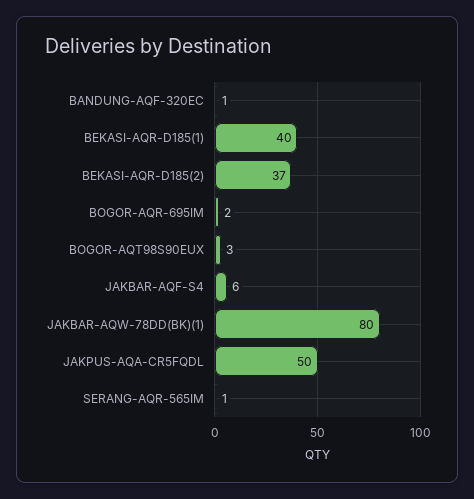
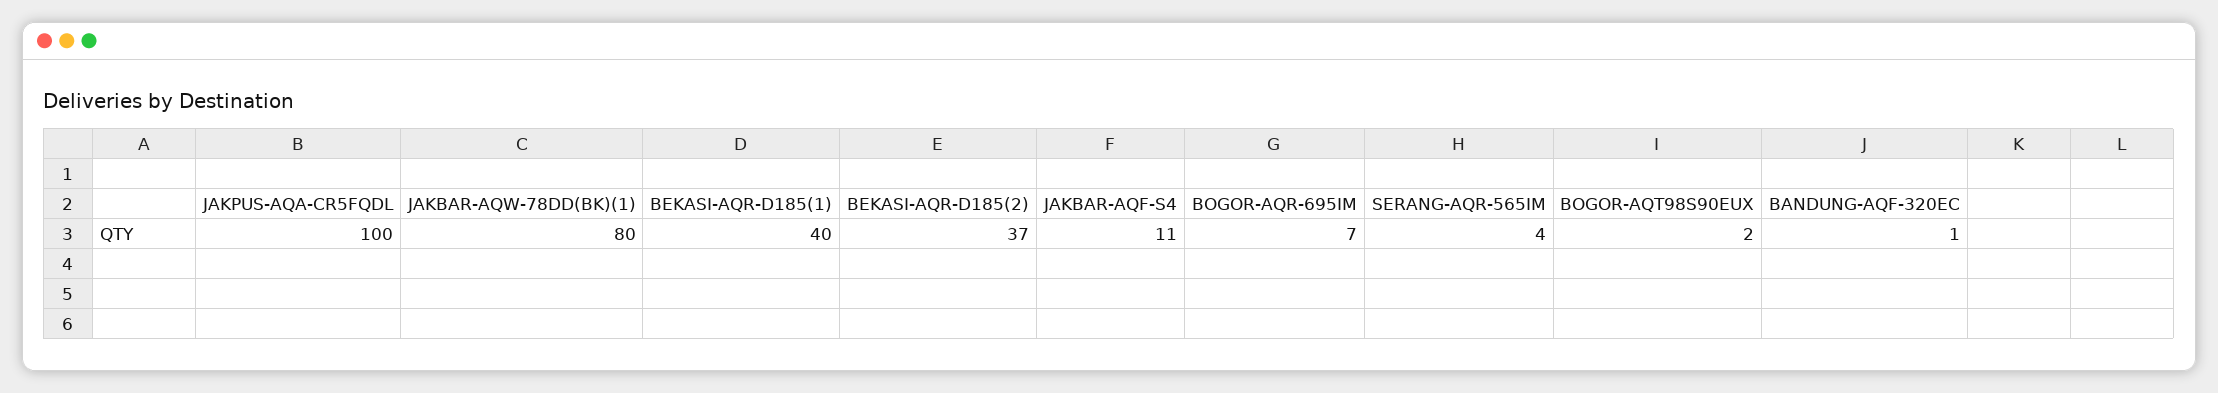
  {
    "BANDUNG-AQF-320EC": 1,
    "BEKASI-AQR-D185(1)": 40,
    "BEKASI-AQR-D185(2)": 37,
-   "BOGOR-AQR-695IM": 2,
+   "BOGOR-AQR-695IM": 7,
-   "BOGOR-AQT98S90EUX": 3,
+   "BOGOR-AQT98S90EUX": 2,
-   "JAKBAR-AQF-S4": 6,
+   "JAKBAR-AQF-S4": 11,
    "JAKBAR-AQW-78DD(BK)(1)": 80,
-   "JAKPUS-AQA-CR5FQDL": 50,
+   "JAKPUS-AQA-CR5FQDL": 100,
-   "SERANG-AQR-565IM": 1
+   "SERANG-AQR-565IM": 4
  }

